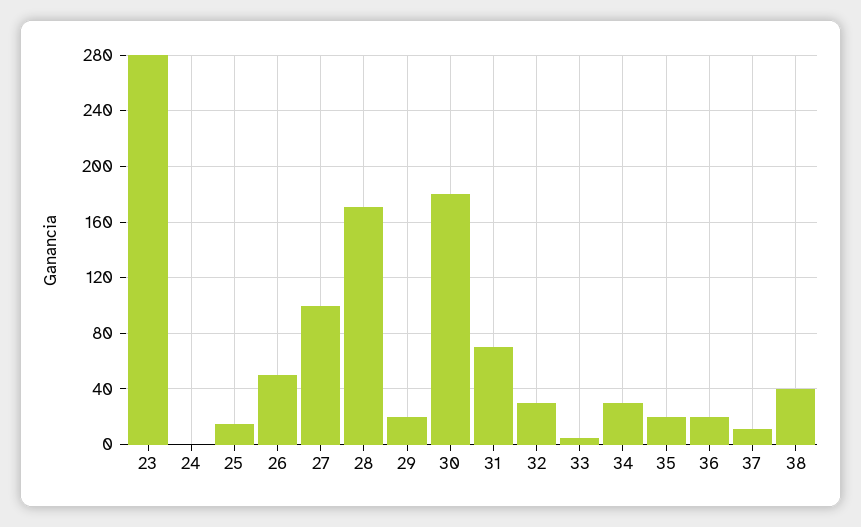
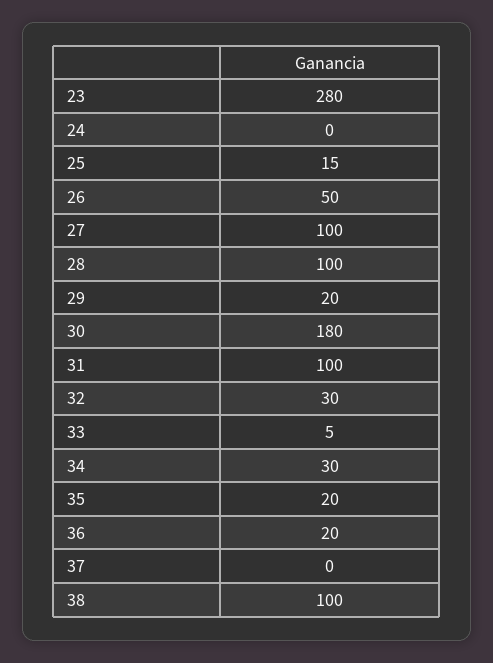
  {
    "23": 280,
    "24": 0,
    "25": 15,
    "26": 50,
    "27": 100,
-   "28": 170,
+   "28": 100,
    "29": 20,
    "30": 180,
-   "31": 70,
+   "31": 100,
    "32": 30,
    "33": 5,
    "34": 30,
    "35": 20,
    "36": 20,
-   "37": 10,
+   "37": 0,
-   "38": 40
+   "38": 100
  }

